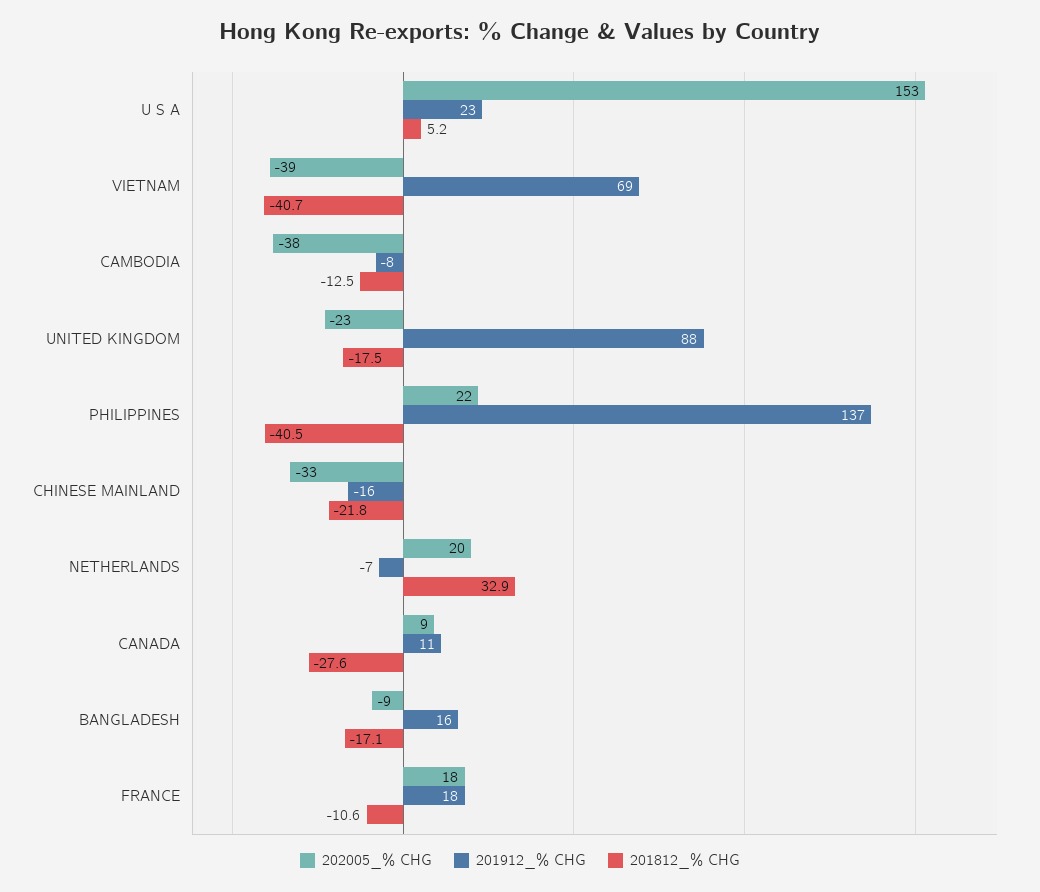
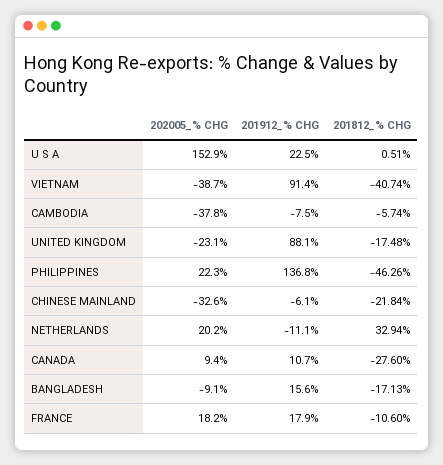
  {
    "202005_% CHG": {
      "U S A": 152.9,
      "VIETNAM": -38.7,
      "CAMBODIA": -37.8,
      "UNITED KINGDOM": -23.1,
      "PHILIPPINES": 22.3,
      "CHINESE MAINLAND": -32.6,
      "NETHERLANDS": 20.2,
      "CANADA": 9.4,
      "BANGLADESH": -9.1,
      "FRANCE": 18.2
    },
    "201912_% CHG": {
      "U S A": 22.5,
-     "VIETNAM": 69,
+     "VIETNAM": 91.4,
      "CAMBODIA": -7.5,
      "UNITED KINGDOM": 88.1,
      "PHILIPPINES": 136.8,
-     "CHINESE MAINLAND": -16,
+     "CHINESE MAINLAND": -6.1,
-     "NETHERLANDS": -7,
+     "NETHERLANDS": -11.1,
      "CANADA": 10.7,
      "BANGLADESH": 15.6,
      "FRANCE": 17.9
    },
    "201812_% CHG": {
-     "U S A": 5.2,
+     "U S A": 0.51,
      "VIETNAM": -40.74,
-     "CAMBODIA": -12.5,
+     "CAMBODIA": -5.74,
      "UNITED KINGDOM": -17.48,
-     "PHILIPPINES": -40.5,
+     "PHILIPPINES": -46.26,
      "CHINESE MAINLAND": -21.84,
      "NETHERLANDS": 32.94,
      "CANADA": -27.6,
      "BANGLADESH": -17.13,
      "FRANCE": -10.6
    }
  }

